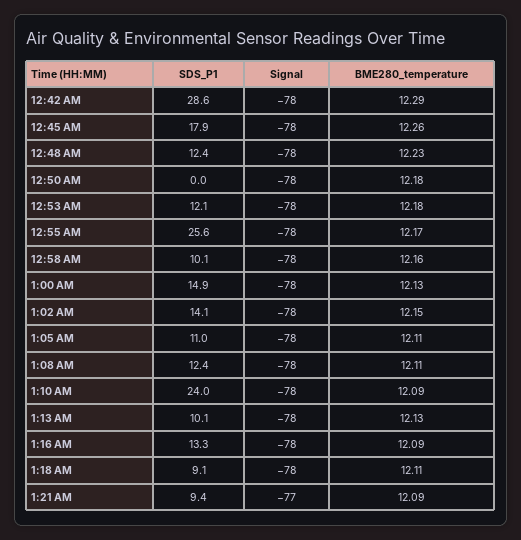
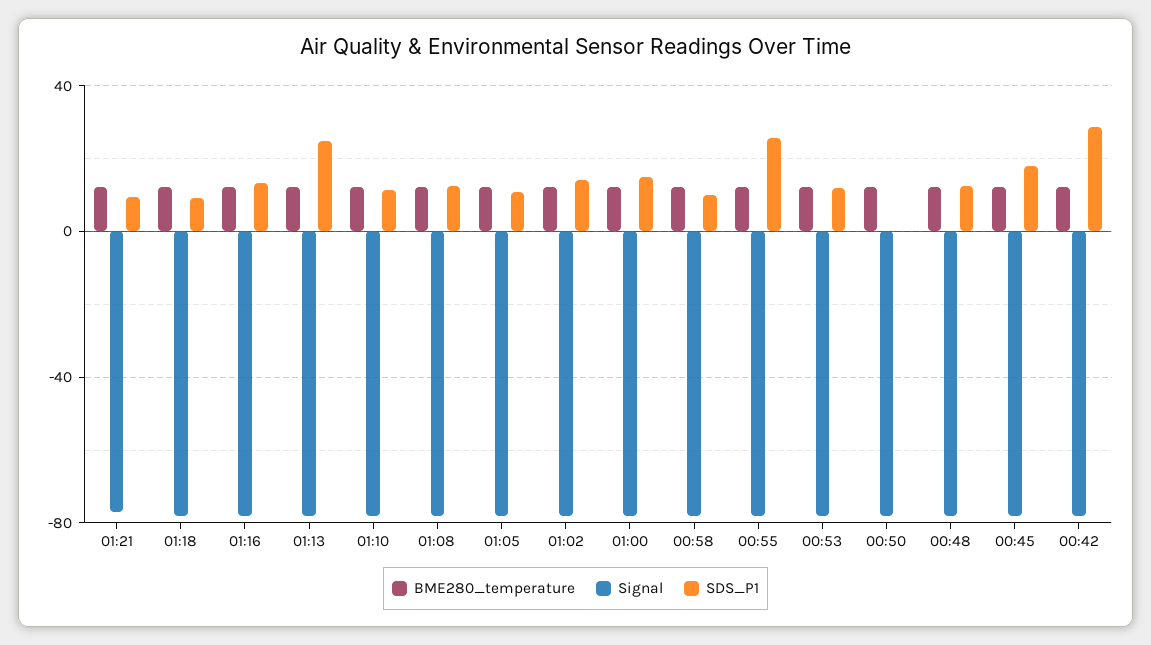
  {
    "SDS_P1": {
      "12:42 AM": 28.6,
      "12:45 AM": 17.9,
      "12:48 AM": 12.4,
      "12:50 AM": 0,
      "12:53 AM": 12.1,
      "12:55 AM": 25.6,
      "12:58 AM": 10.1,
      "1:00 AM": 14.9,
      "1:02 AM": 14.1,
      "1:05 AM": 11,
      "1:08 AM": 12.4,
-     "1:10 AM": 24,
+     "1:10 AM": 10,
-     "1:13 AM": 10.1,
+     "1:13 AM": 25,
      "1:16 AM": 13.3,
      "1:18 AM": 9.1,
      "1:21 AM": 9.4
    },
    "Signal": {
      "12:42 AM": -78,
      "12:45 AM": -78,
      "12:48 AM": -78,
      "12:50 AM": -78,
      "12:53 AM": -78,
      "12:55 AM": -78,
      "12:58 AM": -78,
      "1:00 AM": -78,
      "1:02 AM": -78,
      "1:05 AM": -78,
      "1:08 AM": -78,
      "1:10 AM": -78,
      "1:13 AM": -78,
      "1:16 AM": -78,
      "1:18 AM": -78,
      "1:21 AM": -77
    },
    "BME280_temperature": {
      "12:42 AM": 12.29,
      "12:45 AM": 12.26,
      "12:48 AM": 12.23,
      "12:50 AM": 12.18,
      "12:53 AM": 12.18,
      "12:55 AM": 12.17,
      "12:58 AM": 12.16,
      "1:00 AM": 12.13,
      "1:02 AM": 12.15,
      "1:05 AM": 12.11,
      "1:08 AM": 12.11,
      "1:10 AM": 12.09,
      "1:13 AM": 12.13,
      "1:16 AM": 12.09,
      "1:18 AM": 12.11,
      "1:21 AM": 12.09
    }
  }

